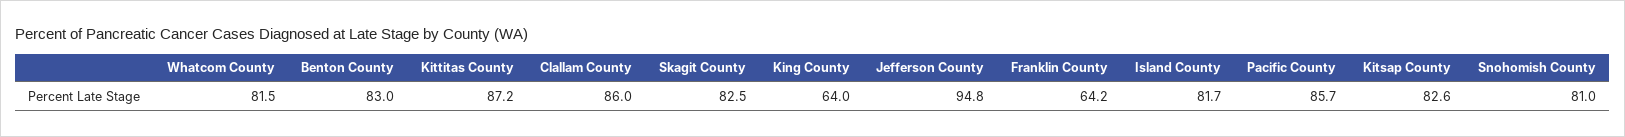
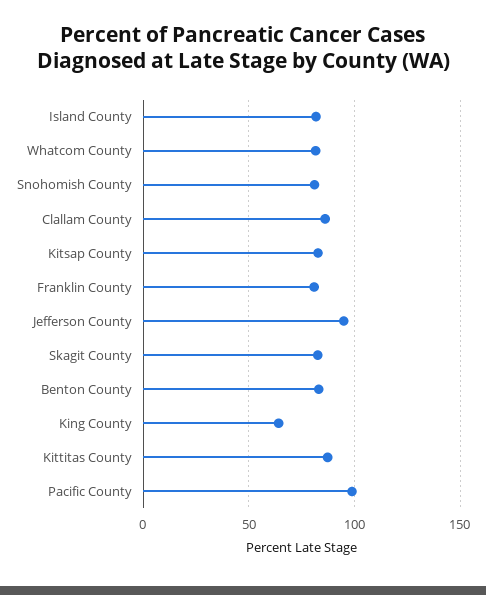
  {
    "Whatcom County": 81.5,
    "Benton County": 83,
    "Kittitas County": 87.2,
    "Clallam County": 86,
    "Skagit County": 82.5,
    "King County": 64,
    "Jefferson County": 94.8,
-   "Franklin County": 64.2,
+   "Franklin County": 80,
    "Island County": 81.7,
-   "Pacific County": 85.7,
+   "Pacific County": 100,
    "Kitsap County": 82.6,
    "Snohomish County": 81
  }

